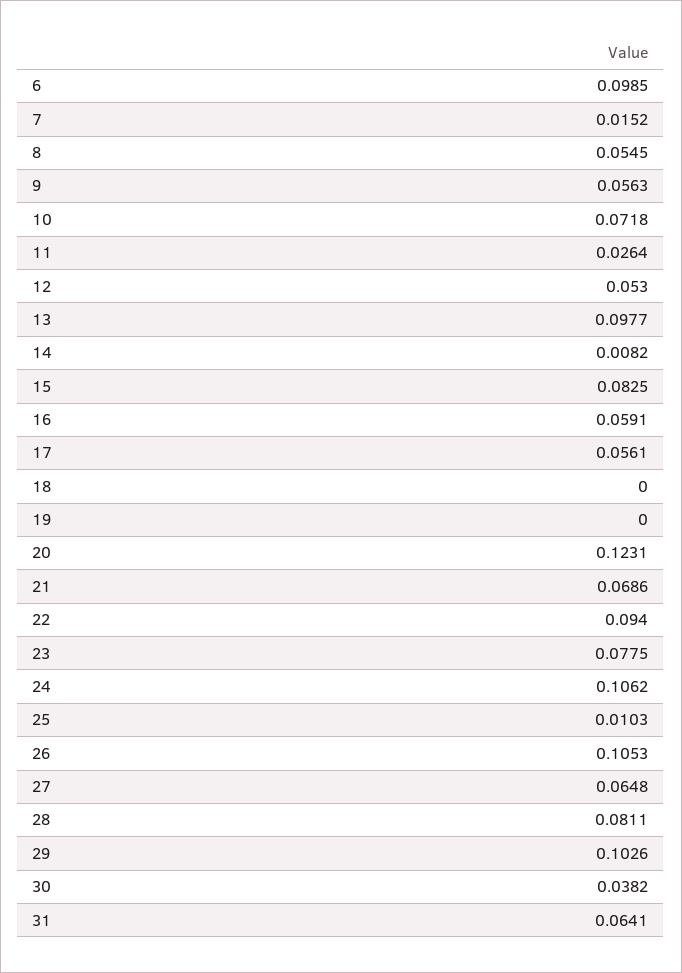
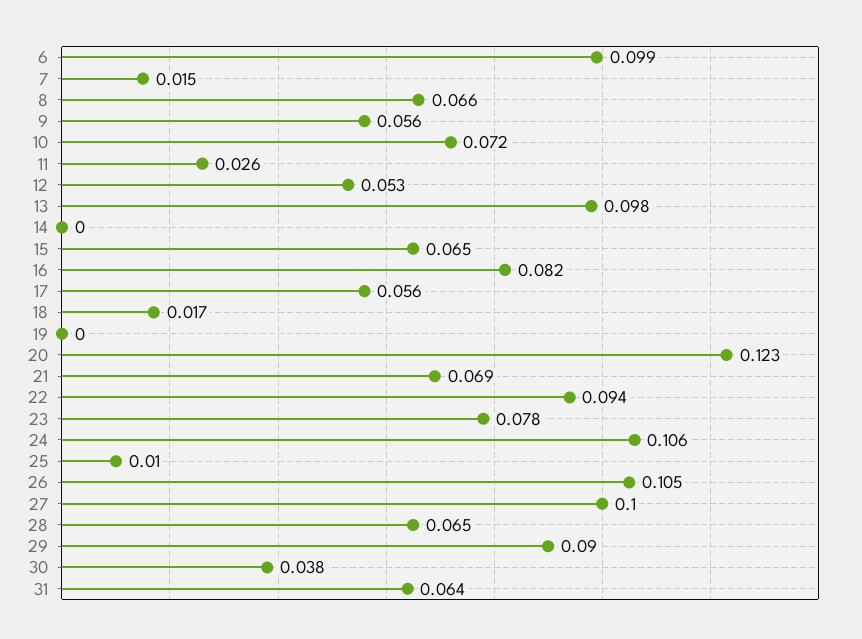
  {
    "6": 0.0985,
    "7": 0.0152,
-   "8": 0.0545,
+   "8": 0.066,
    "9": 0.0563,
    "10": 0.0718,
    "11": 0.0264,
    "12": 0.053,
    "13": 0.0977,
-   "14": 0.0082,
+   "14": 0,
-   "15": 0.0825,
+   "15": 0.065,
-   "16": 0.0591,
+   "16": 0.082,
    "17": 0.0561,
-   "18": 0,
+   "18": 0.017,
    "19": 0,
    "20": 0.1231,
    "21": 0.0686,
    "22": 0.094,
    "23": 0.0775,
    "24": 0.1062,
    "25": 0.0103,
    "26": 0.1053,
-   "27": 0.0648,
+   "27": 0.1,
-   "28": 0.0811,
+   "28": 0.065,
-   "29": 0.1026,
+   "29": 0.09,
    "30": 0.0382,
    "31": 0.0641
  }

